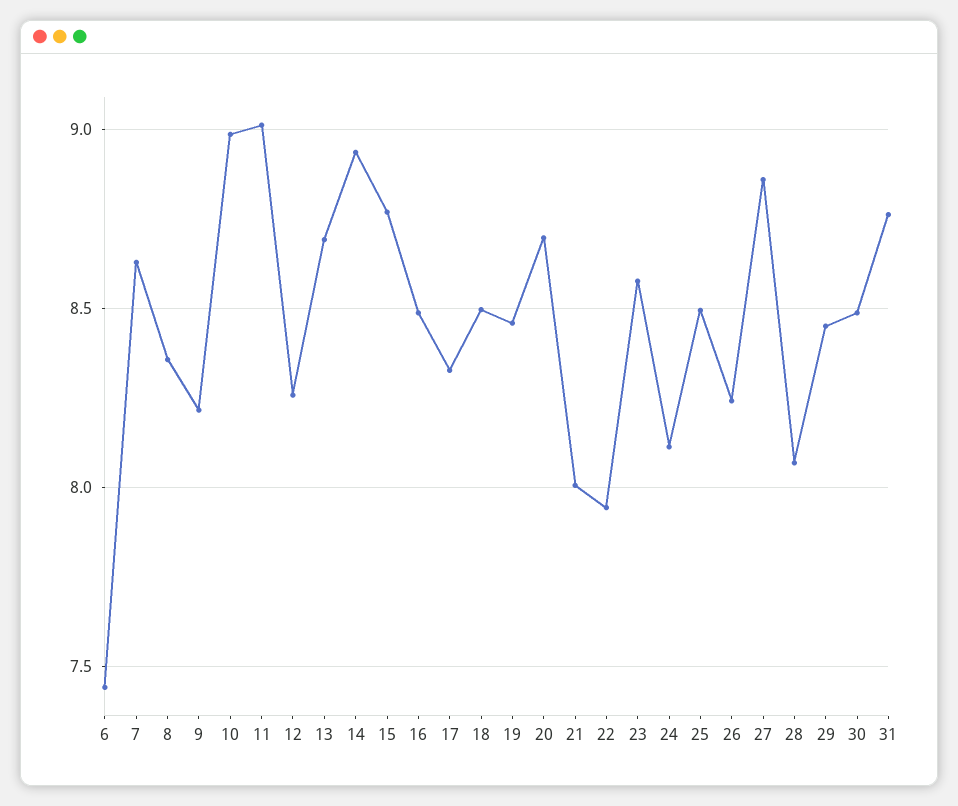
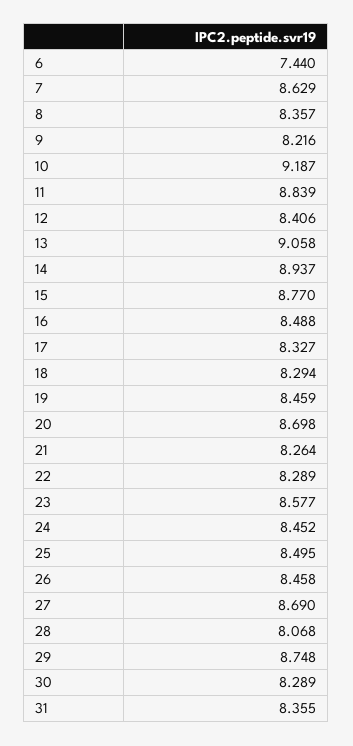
  {
    "6": 7.44,
    "7": 8.629,
    "8": 8.357,
    "9": 8.216,
-   "10": 9,
+   "10": 9.187,
-   "11": 9,
+   "11": 8.839,
-   "12": 8.25,
+   "12": 8.406,
-   "13": 8.7,
+   "13": 9.058,
    "14": 8.937,
    "15": 8.77,
    "16": 8.488,
    "17": 8.327,
-   "18": 8.5,
+   "18": 8.294,
    "19": 8.459,
    "20": 8.698,
-   "21": 8,
+   "21": 8.264,
-   "22": 7.95,
+   "22": 8.289,
    "23": 8.577,
-   "24": 8.1,
+   "24": 8.452,
    "25": 8.495,
-   "26": 8.25,
+   "26": 8.458,
-   "27": 8.85,
+   "27": 8.69,
    "28": 8.068,
-   "29": 8.45,
+   "29": 8.748,
-   "30": 8.5,
+   "30": 8.289,
-   "31": 8.75
+   "31": 8.355
  }

